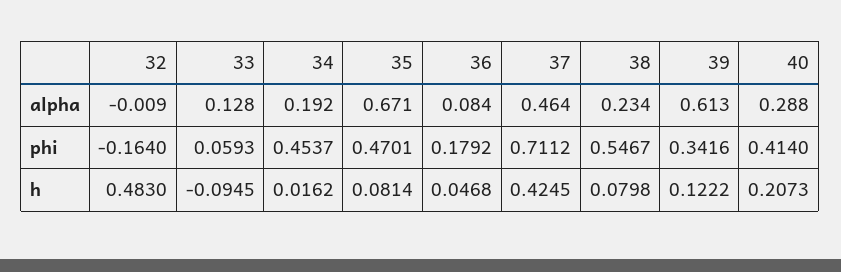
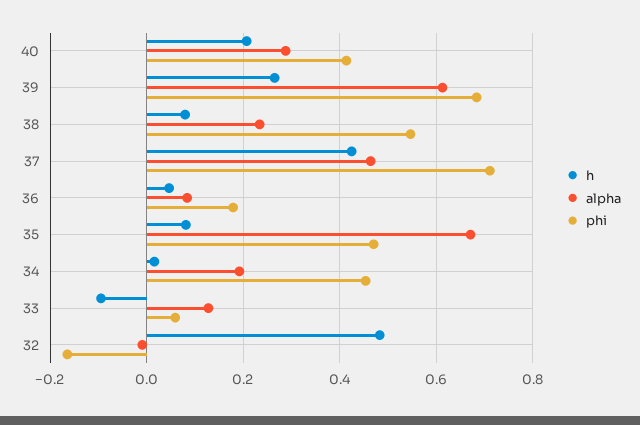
  {
    "alpha": {
      "32": -0.009,
      "33": 0.128,
      "34": 0.192,
      "35": 0.671,
      "36": 0.084,
      "37": 0.464,
      "38": 0.234,
      "39": 0.613,
      "40": 0.288
    },
    "phi": {
      "32": -0.164,
      "33": 0.0593,
      "34": 0.4537,
      "35": 0.4701,
      "36": 0.1792,
      "37": 0.7112,
      "38": 0.5467,
-     "39": 0.3416,
+     "39": 0.68,
      "40": 0.414
    },
    "h": {
      "32": 0.483,
      "33": -0.0945,
      "34": 0.0162,
      "35": 0.0814,
      "36": 0.0468,
      "37": 0.4245,
      "38": 0.0798,
-     "39": 0.1222,
+     "39": 0.26,
      "40": 0.2073
    }
  }

